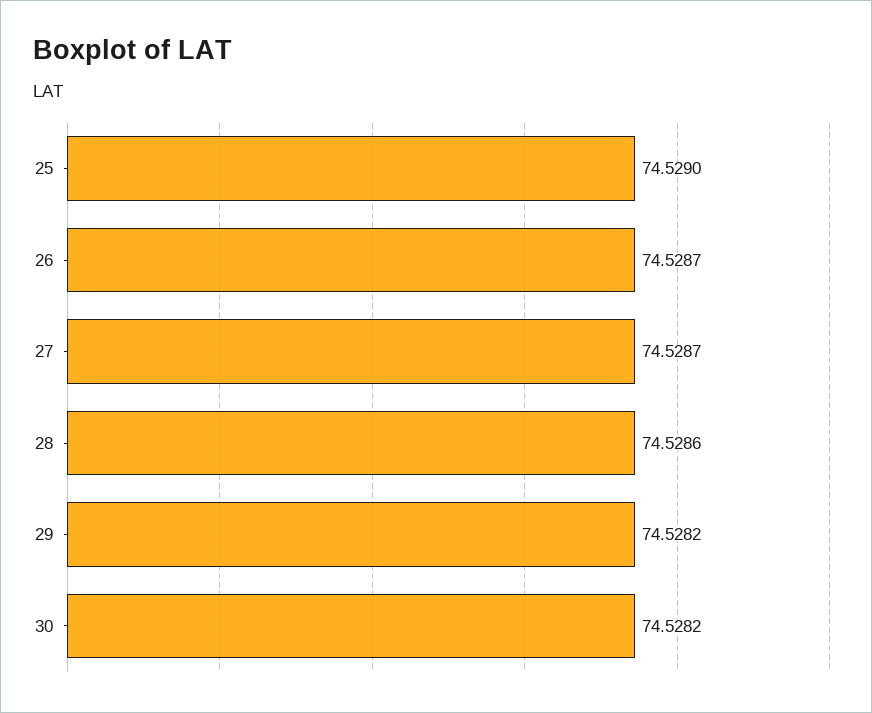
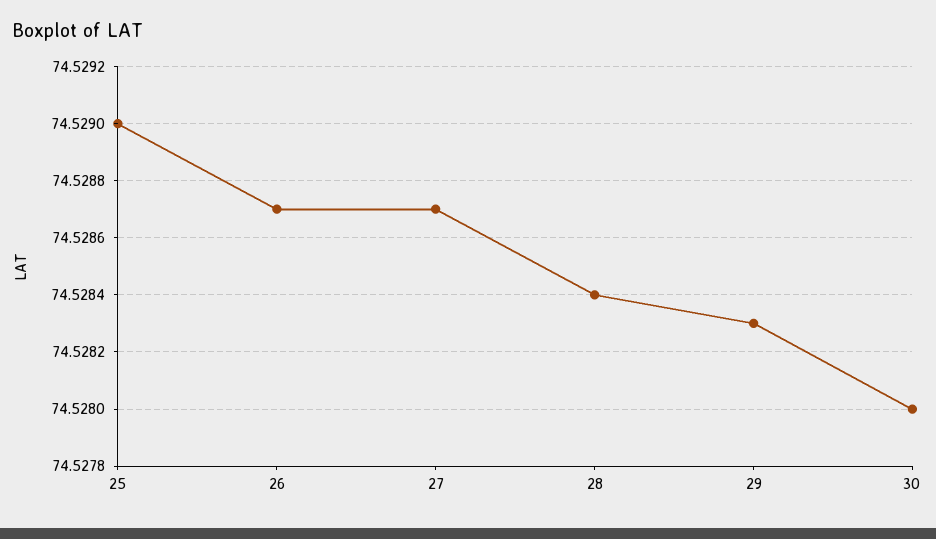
  {
    "25": 74.529,
    "26": 74.5287,
    "27": 74.5287,
-   "28": 74.5286,
+   "28": 74.5284,
-   "29": 74.5282,
+   "29": 74.5283,
-   "30": 74.5282
+   "30": 74.528
  }

